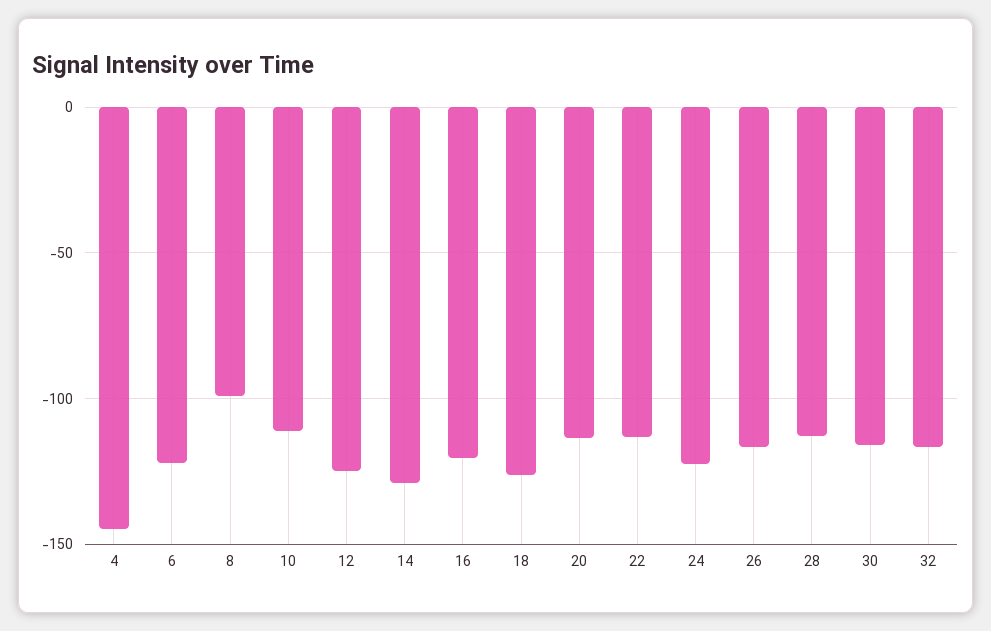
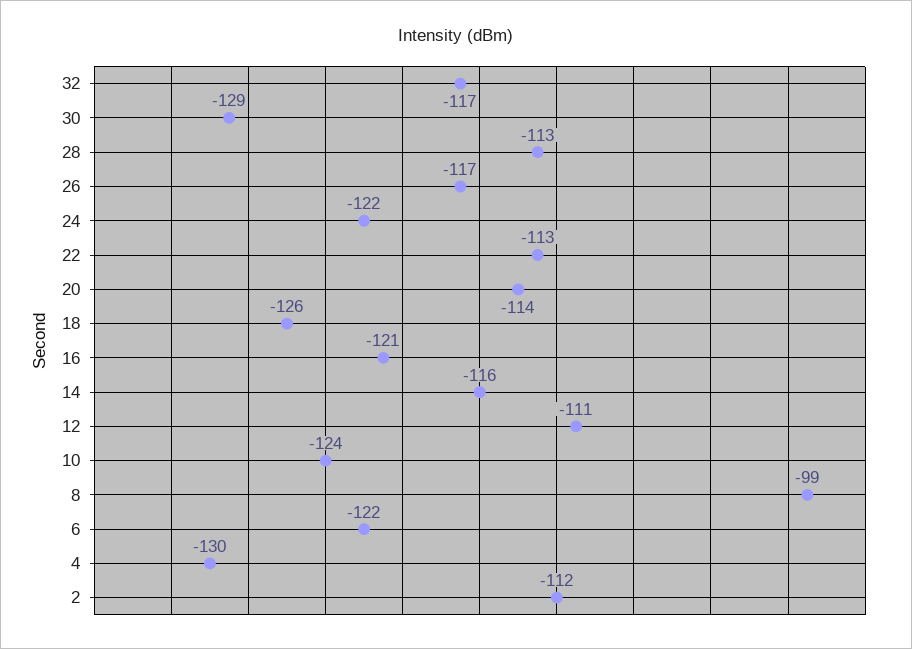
  {
-   "4": -145,
+   "4": -130,
    "6": -122,
    "8": -99,
-   "10": -110,
+   "10": -124,
-   "12": -125,
+   "12": -111,
-   "14": -130,
+   "14": -116,
    "16": -121,
    "18": -126,
    "20": -114,
    "22": -113,
    "24": -122,
    "26": -117,
    "28": -113,
-   "30": -115,
+   "30": -129,
-   "32": -117
+   "32": -117,
+   "2": -112
  }

